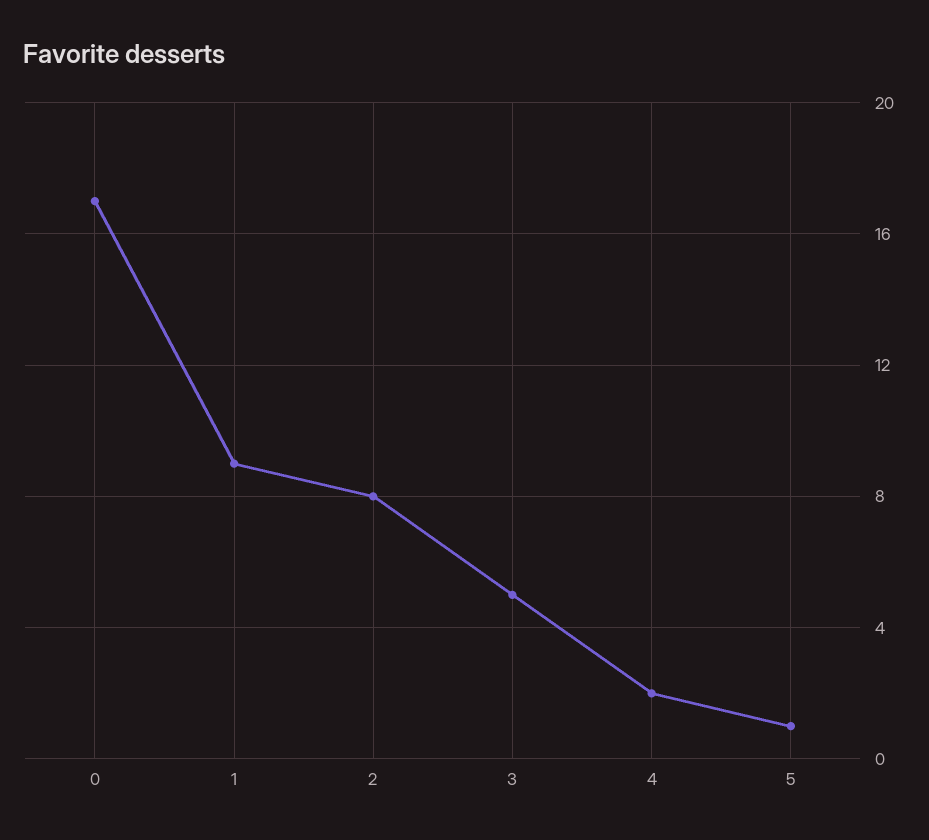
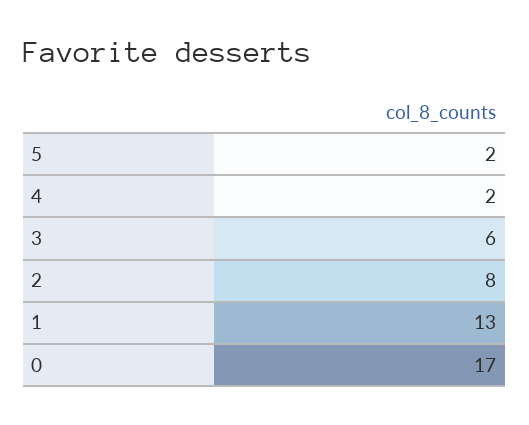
  {
    "0": 17,
-   "1": 9,
+   "1": 13,
    "2": 8,
-   "3": 5,
+   "3": 6,
    "4": 2,
-   "5": 1
+   "5": 2
  }

